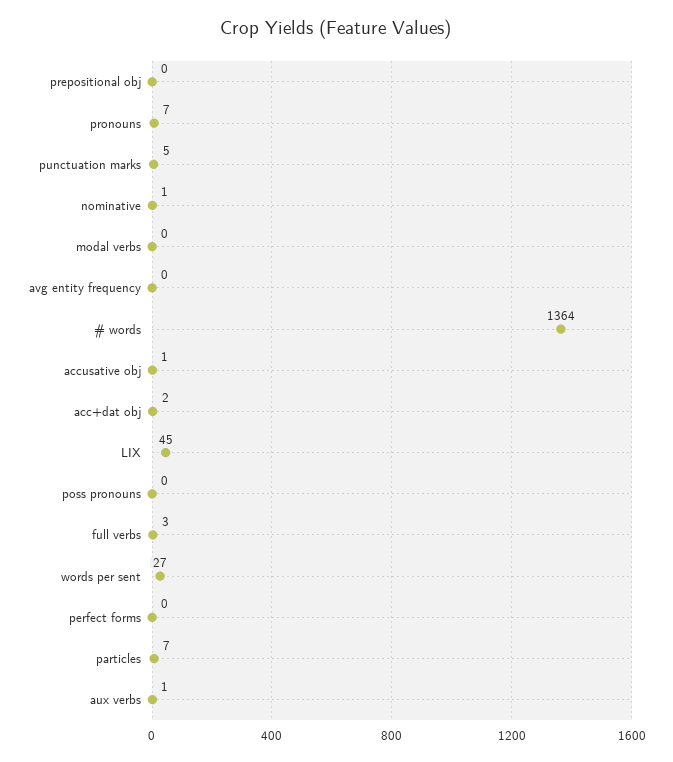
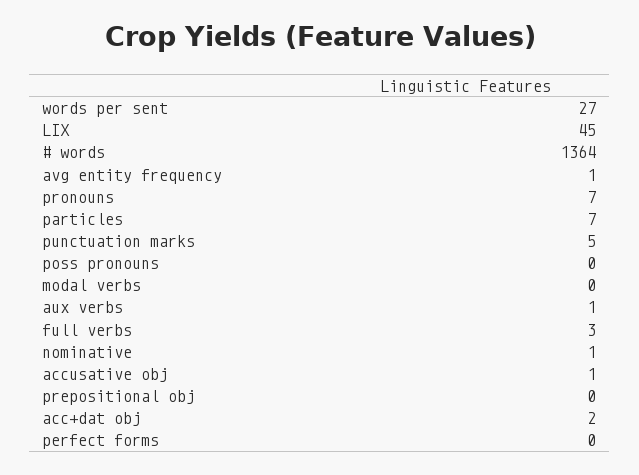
  {
    "prepositional obj": 0,
    "pronouns": 7,
    "punctuation marks": 5,
    "nominative": 1,
    "modal verbs": 0,
-   "avg entity frequency": 0,
+   "avg entity frequency": 1,
    "# words": 1364,
    "accusative obj": 1,
    "acc+dat obj": 2,
    "LIX": 45,
    "poss pronouns": 0,
    "full verbs": 3,
    "words per sent": 27,
    "perfect forms": 0,
    "particles": 7,
    "aux verbs": 1
  }

